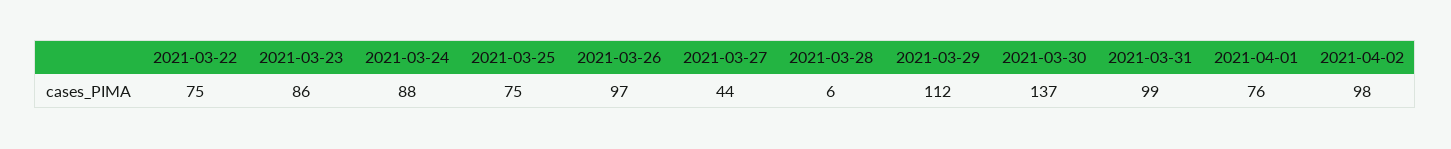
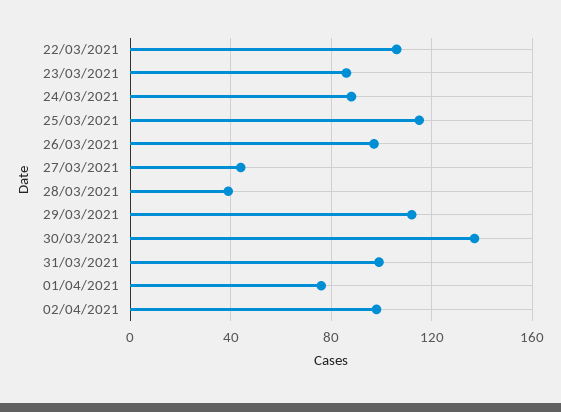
  {
-   "2021-03-22": 75,
+   "2021-03-22": 105,
    "2021-03-23": 86,
    "2021-03-24": 88,
-   "2021-03-25": 75,
+   "2021-03-25": 115,
    "2021-03-26": 97,
    "2021-03-27": 44,
-   "2021-03-28": 6,
+   "2021-03-28": 40,
    "2021-03-29": 112,
    "2021-03-30": 137,
    "2021-03-31": 99,
    "2021-04-01": 76,
    "2021-04-02": 98
  }

